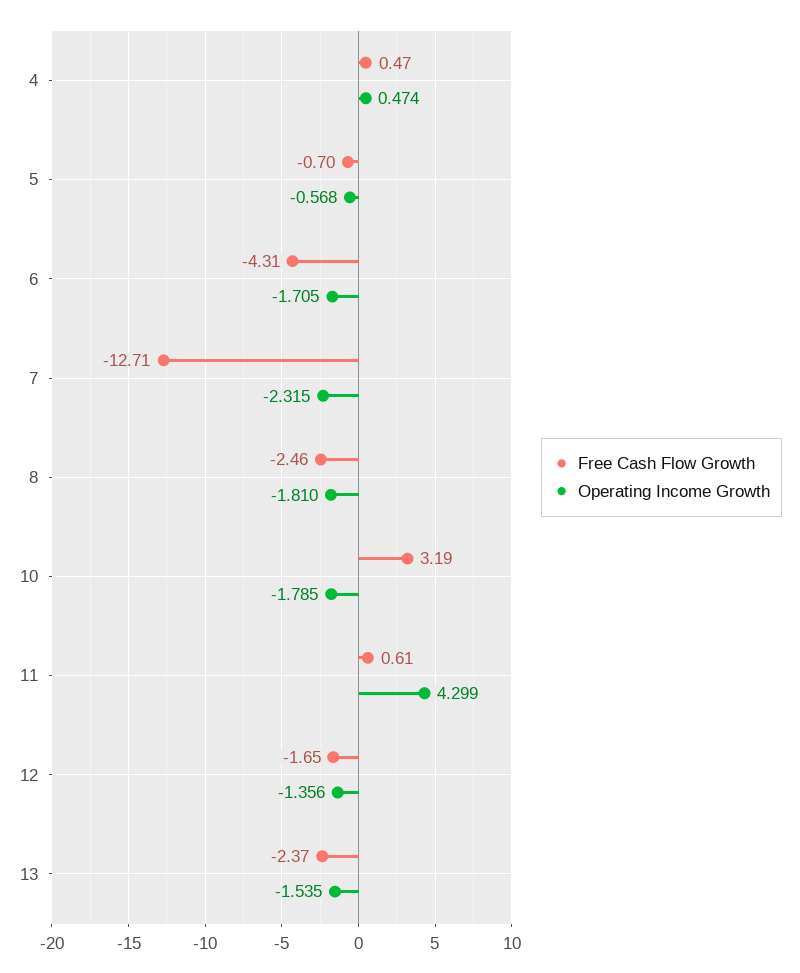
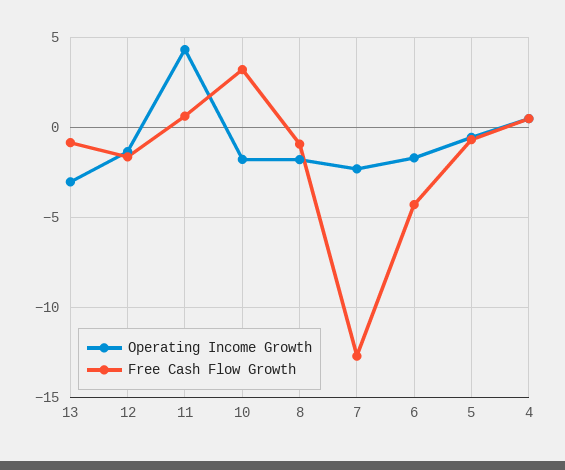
  {
    "Free Cash Flow Growth": {
      "4": 0.47,
      "5": -0.7,
      "6": -4.31,
      "7": -12.71,
-     "8": -2.46,
+     "8": -1,
      "10": 3.19,
      "11": 0.61,
      "12": -1.65,
-     "13": -2.37
+     "13": -1
    },
    "Operating Income Growth": {
      "4": 0.474,
      "5": -0.568,
      "6": -1.705,
      "7": -2.315,
      "8": -1.81,
      "10": -1.785,
      "11": 4.299,
      "12": -1.356,
-     "13": -1.535
+     "13": -3
    }
  }

